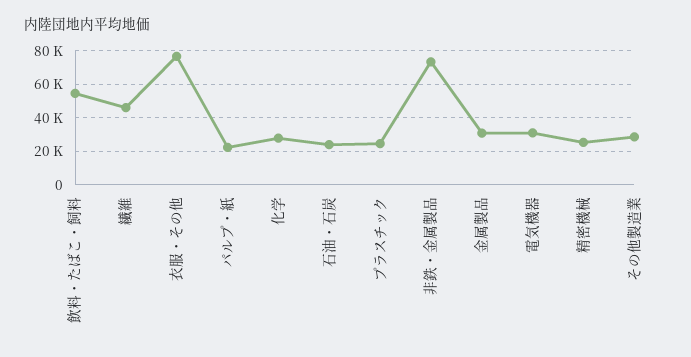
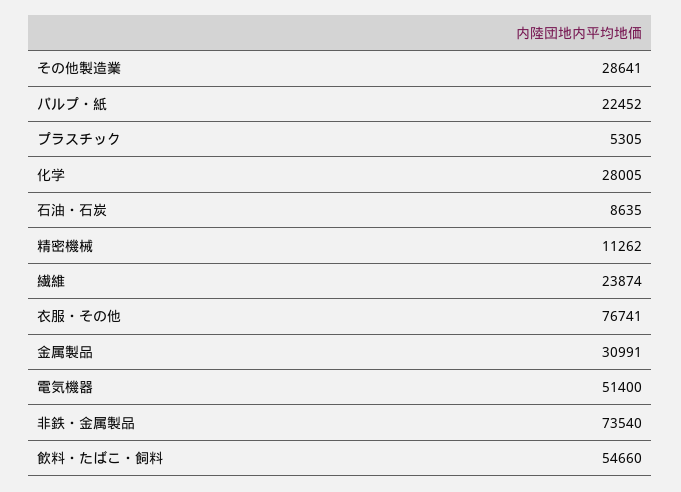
  {
    "飲料・たばこ・飼料": 54660,
-   "繊維": 45000,
+   "繊維": 23874,
    "衣服・その他": 76741,
    "パルプ・紙": 22452,
    "化学": 28005,
-   "石油・石炭": 25000,
+   "石油・石炭": 8635,
-   "プラスチック": 25000,
+   "プラスチック": 5305,
    "非鉄・金属製品": 73540,
    "金属製品": 30991,
-   "電気機器": 30000,
+   "電気機器": 51400,
-   "精密機械": 25000,
+   "精密機械": 11262,
    "その他製造業": 28641
  }

